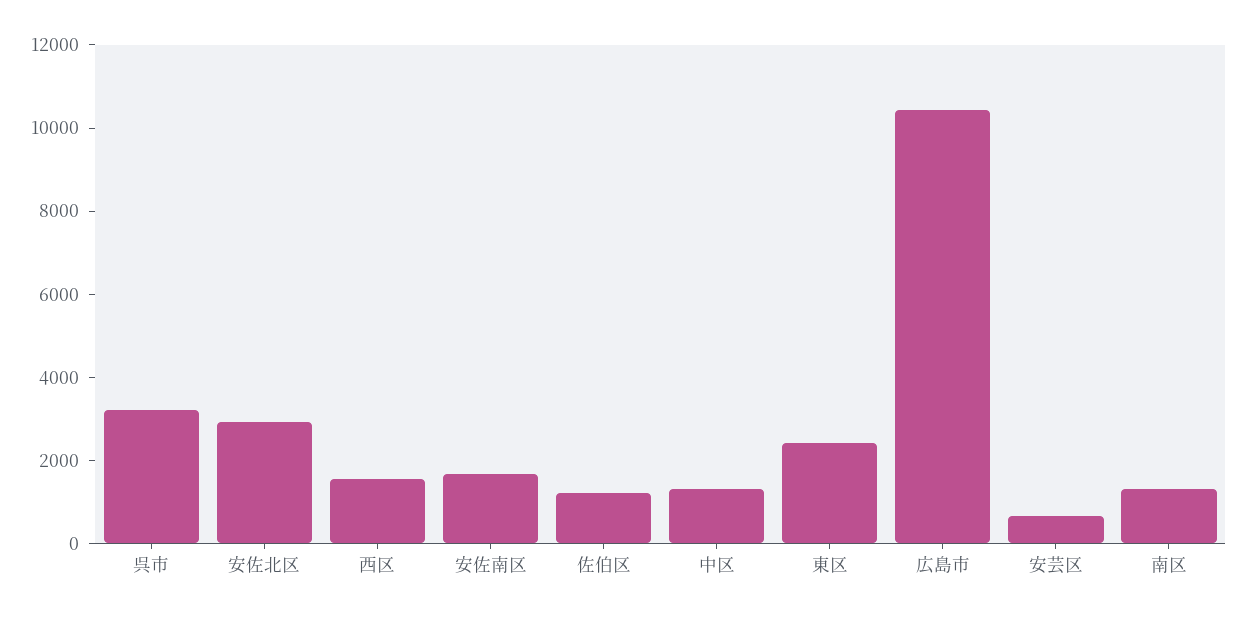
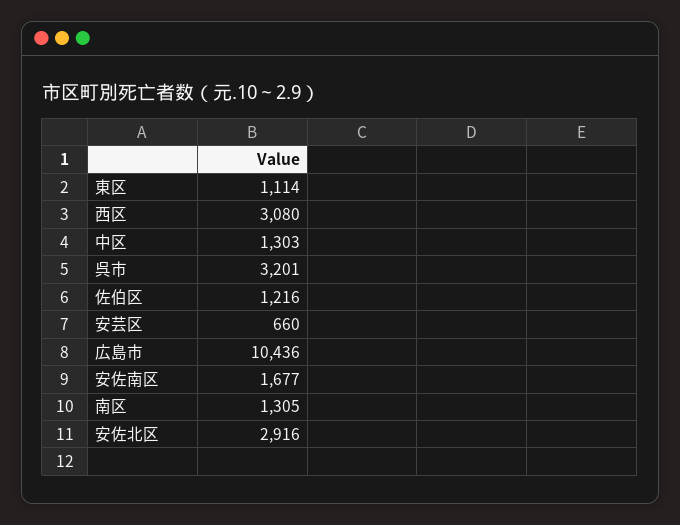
  {
    "呉市": 3201,
    "安佐北区": 2916,
-   "西区": 1500,
+   "西区": 3080,
    "安佐南区": 1677,
    "佐伯区": 1216,
    "中区": 1303,
-   "東区": 2500,
+   "東区": 1114,
    "広島市": 10436,
    "安芸区": 660,
    "南区": 1305
  }

